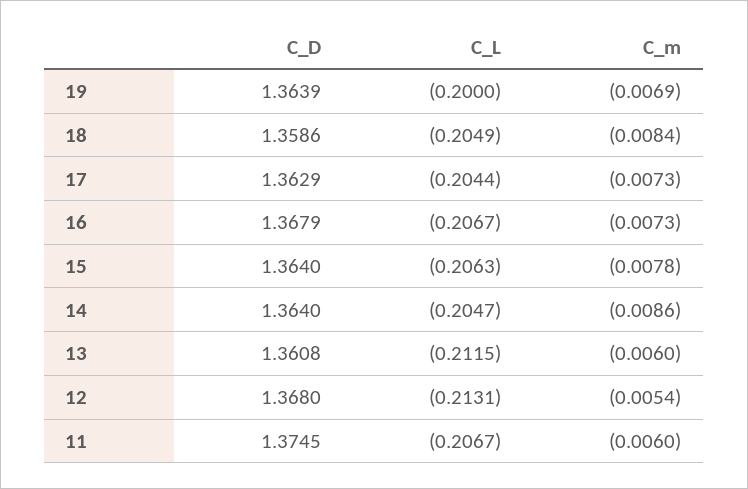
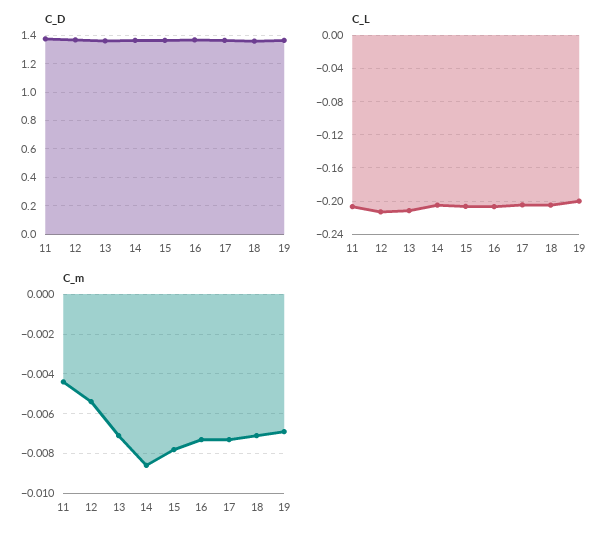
  {
    "C_D": {
      "19": 1.3639,
      "18": 1.3586,
      "17": 1.3629,
      "16": 1.3679,
      "15": 1.364,
      "14": 1.364,
      "13": 1.3608,
      "12": 1.368,
      "11": 1.3745
    },
    "C_L": {
      "19": -0.2,
      "18": -0.2049,
      "17": -0.2044,
      "16": -0.2067,
      "15": -0.2063,
      "14": -0.2047,
      "13": -0.2115,
      "12": -0.2131,
      "11": -0.2067
    },
    "C_m": {
      "19": -0.0069,
-     "18": -0.0084,
+     "18": -0.007,
      "17": -0.0073,
      "16": -0.0073,
      "15": -0.0078,
      "14": -0.0086,
-     "13": -0.006,
+     "13": -0.007,
      "12": -0.0054,
-     "11": -0.006
+     "11": -0.0045
    }
  }

